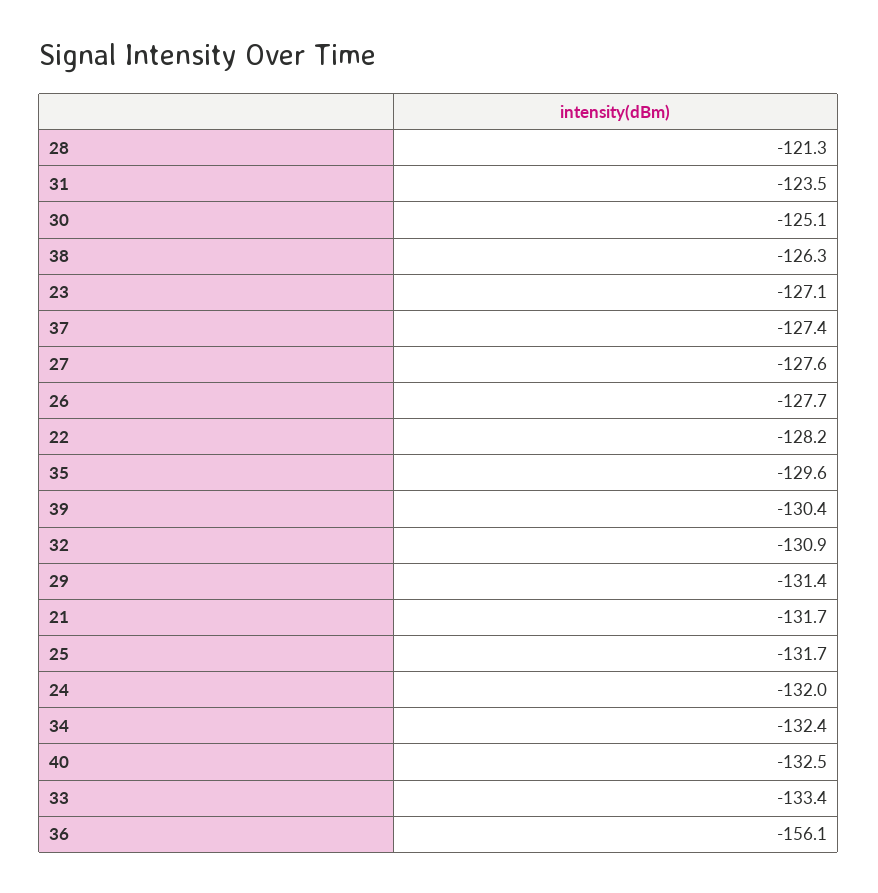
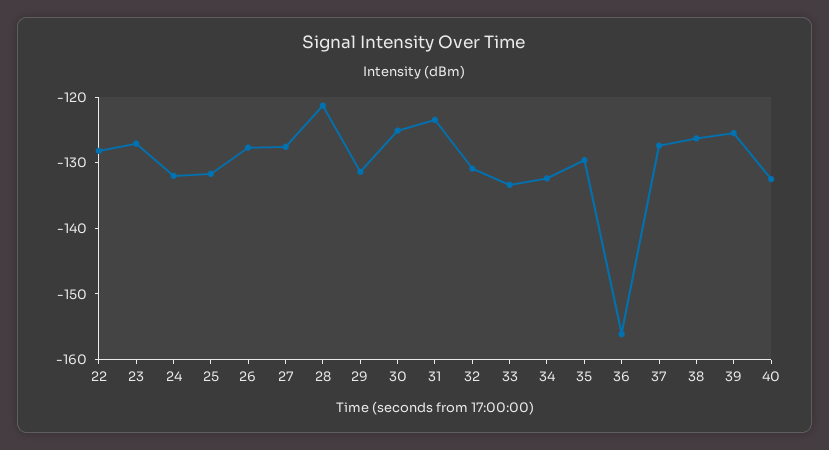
  {
    "28": -121.3,
    "31": -123.5,
    "30": -125.1,
    "38": -126.3,
    "23": -127.1,
    "37": -127.4,
    "27": -127.6,
    "26": -127.7,
    "22": -128.2,
    "35": -129.6,
-   "39": -130.4,
+   "39": -126,
    "32": -130.9,
    "29": -131.4,
-   "21": -131.7,
    "25": -131.7,
    "24": -132,
    "34": -132.4,
    "40": -132.5,
    "33": -133.4,
    "36": -156.1
  }

